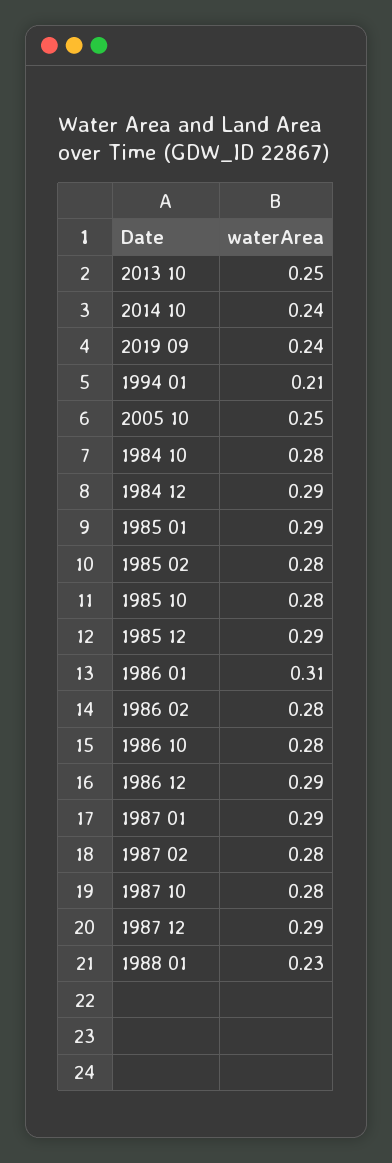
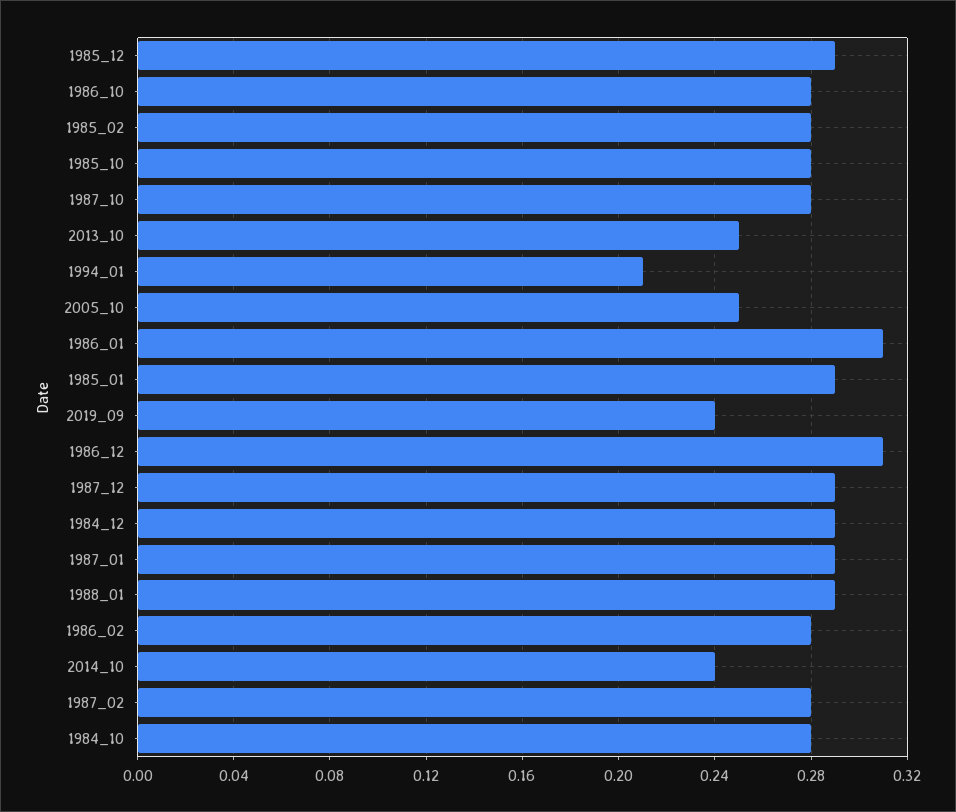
  {
    "2013 10": 0.25,
    "2014 10": 0.24,
    "2019 09": 0.24,
    "1994 01": 0.21,
    "2005 10": 0.25,
    "1984 10": 0.28,
    "1984 12": 0.29,
    "1985 01": 0.29,
    "1985 02": 0.28,
    "1985 10": 0.28,
    "1985 12": 0.29,
    "1986 01": 0.31,
    "1986 02": 0.28,
    "1986 10": 0.28,
-   "1986 12": 0.29,
+   "1986 12": 0.31,
    "1987 01": 0.29,
    "1987 02": 0.28,
    "1987 10": 0.28,
    "1987 12": 0.29,
-   "1988 01": 0.23
+   "1988 01": 0.29
  }

